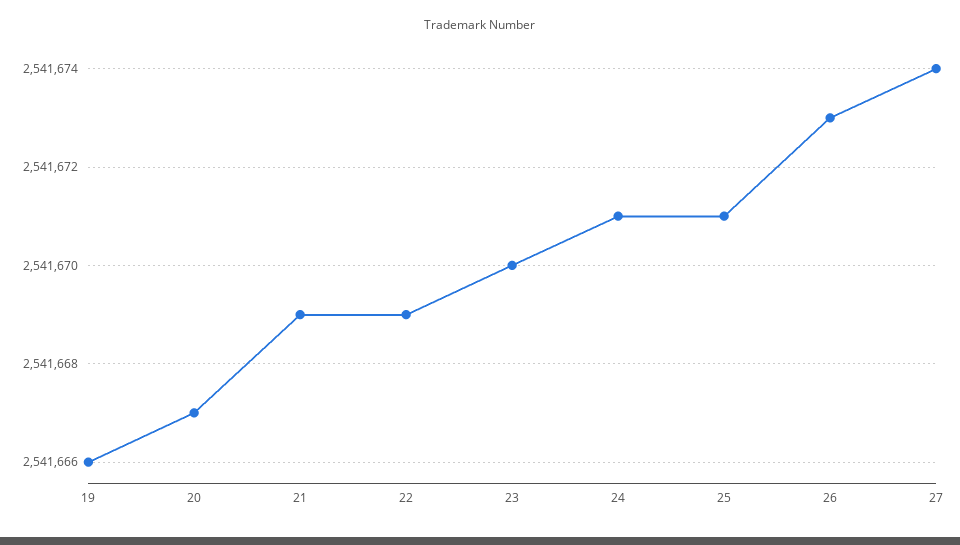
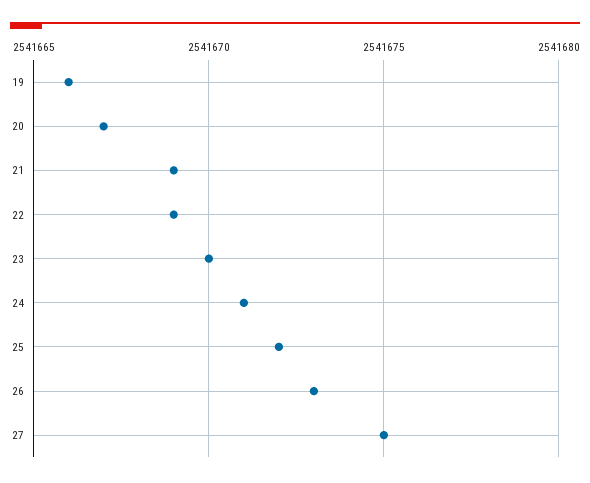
  {
    "19": 2541666,
    "20": 2541667,
    "21": 2541669,
    "22": 2541669,
    "23": 2541670,
    "24": 2541671,
-   "25": 2541671,
+   "25": 2541672,
    "26": 2541673,
-   "27": 2541674
+   "27": 2541675
  }

